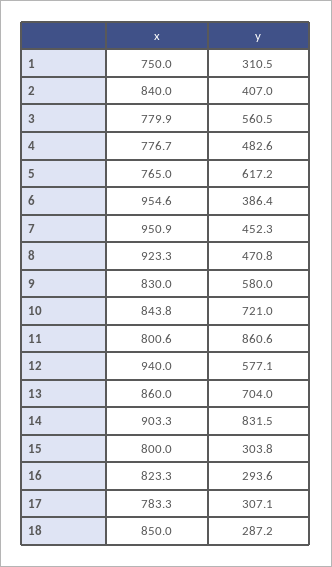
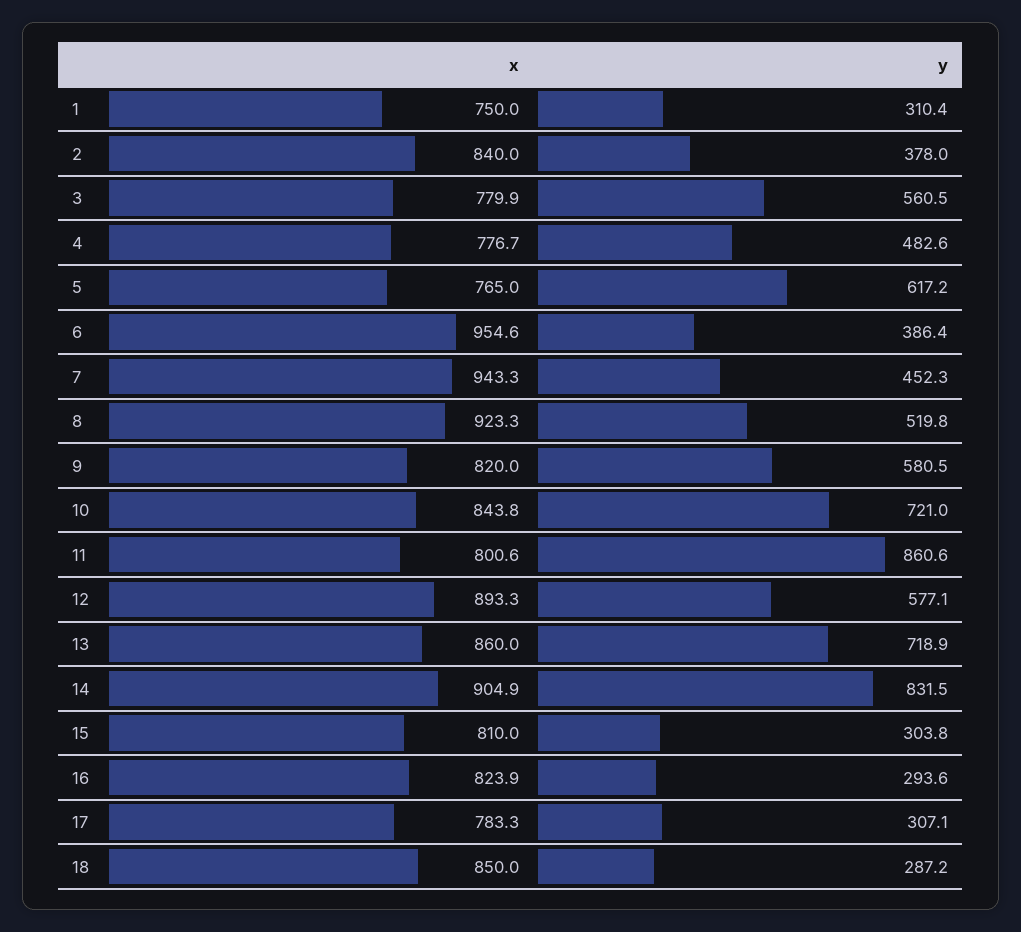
  {
    "x": {
      "1": 750,
      "2": 840,
      "3": 779.9,
      "4": 776.7,
      "5": 765,
      "6": 954.6,
-     "7": 950.9,
+     "7": 943.3,
      "8": 923.3,
-     "9": 830,
+     "9": 820,
      "10": 843.8,
      "11": 800.6,
-     "12": 940,
+     "12": 893.3,
      "13": 860,
-     "14": 903.3,
+     "14": 904.9,
-     "15": 800,
+     "15": 810,
-     "16": 823.3,
+     "16": 823.9,
      "17": 783.3,
      "18": 850
    },
    "y": {
-     "1": 310.5,
+     "1": 310.4,
-     "2": 407,
+     "2": 378,
      "3": 560.5,
      "4": 482.6,
      "5": 617.2,
      "6": 386.4,
      "7": 452.3,
-     "8": 470.8,
+     "8": 519.8,
-     "9": 580,
+     "9": 580.5,
      "10": 721,
      "11": 860.6,
      "12": 577.1,
-     "13": 704,
+     "13": 718.9,
      "14": 831.5,
      "15": 303.8,
      "16": 293.6,
      "17": 307.1,
      "18": 287.2
    }
  }

